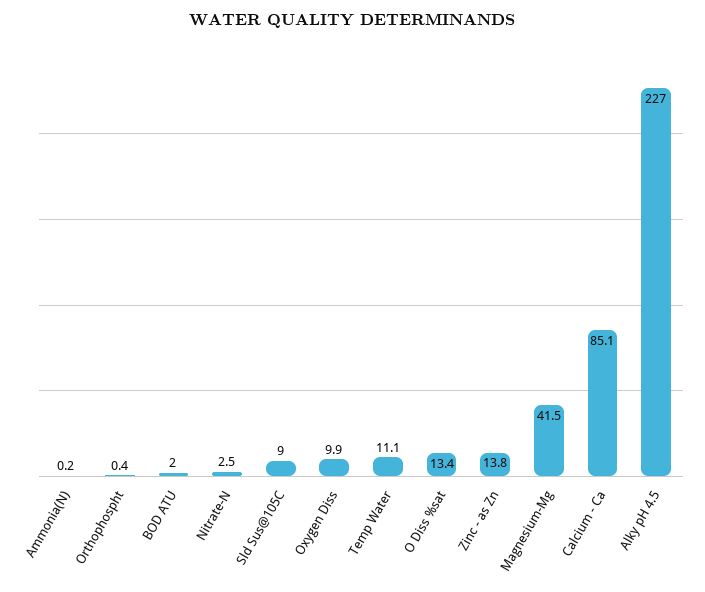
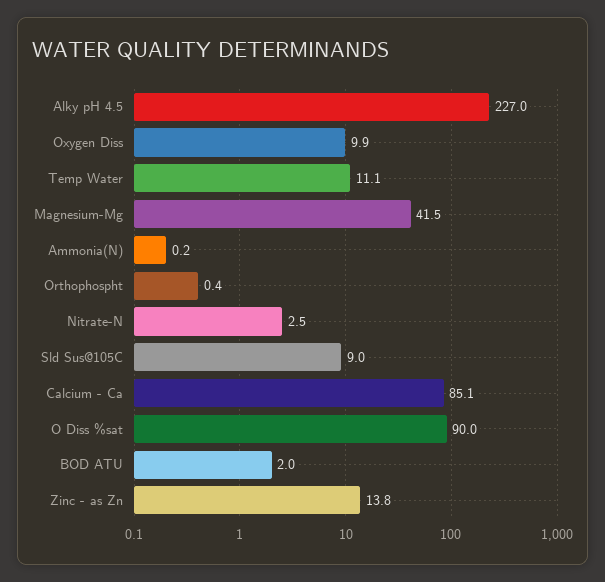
  {
    "Ammonia(N)": 0.2,
    "Orthophospht": 0.4,
    "BOD ATU": 2,
    "Nitrate-N": 2.5,
    "Sld Sus@105C": 9,
    "Oxygen Diss": 9.9,
    "Temp Water": 11.1,
-   "O Diss %sat": 13.4,
+   "O Diss %sat": 90,
    "Zinc - as Zn": 13.8,
    "Magnesium-Mg": 41.5,
    "Calcium - Ca": 85.1,
    "Alky pH 4.5": 227
  }

